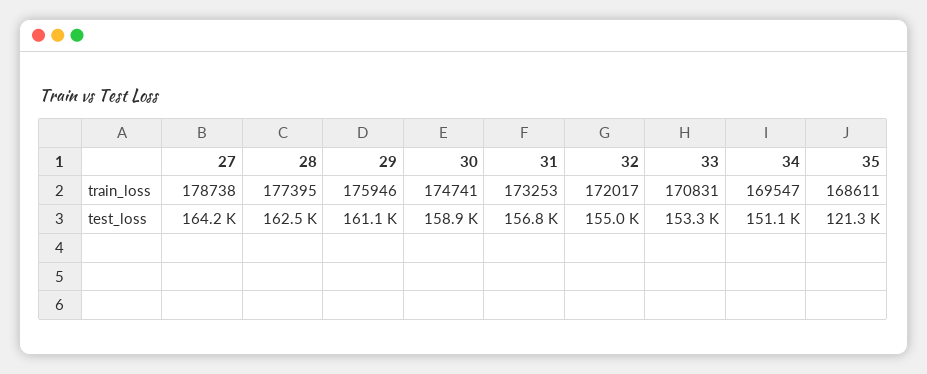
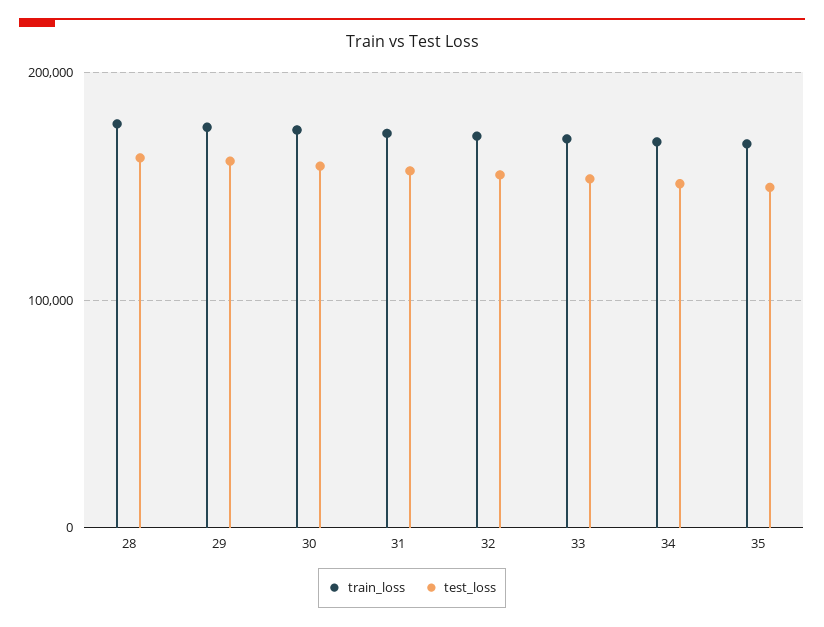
  {
    "train_loss": {
-     "27": 178738,
      "28": 177395,
      "29": 175946,
      "30": 174741,
      "31": 173253,
      "32": 172017,
      "33": 170831,
      "34": 169547,
      "35": 168611
    },
    "test_loss": {
-     "27": 164200,
      "28": 162500,
      "29": 161100,
      "30": 158900,
      "31": 156800,
      "32": 155000,
      "33": 153300,
      "34": 151100,
-     "35": 121300
+     "35": 150000
    }
  }

